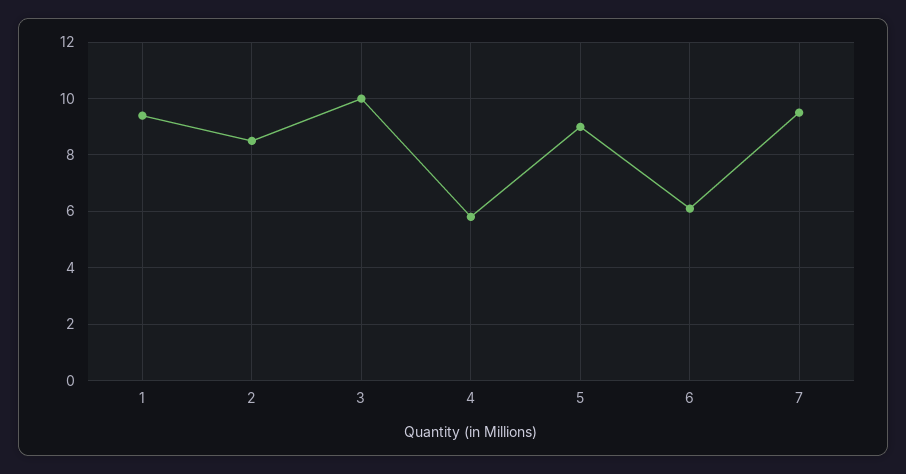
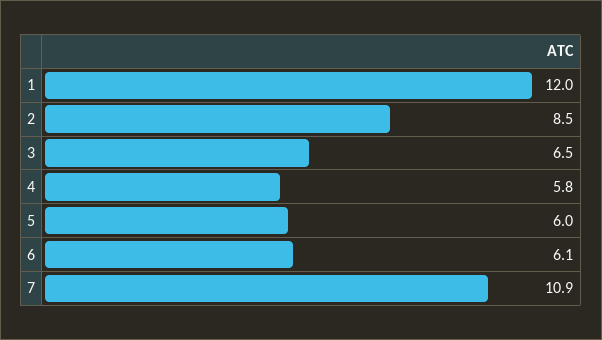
  {
-   "1": 9.5,
+   "1": 12,
    "2": 8.5,
-   "3": 10,
+   "3": 6.5,
    "4": 5.8,
-   "5": 9,
+   "5": 6,
    "6": 6.1,
-   "7": 9.5
+   "7": 10.9
  }

